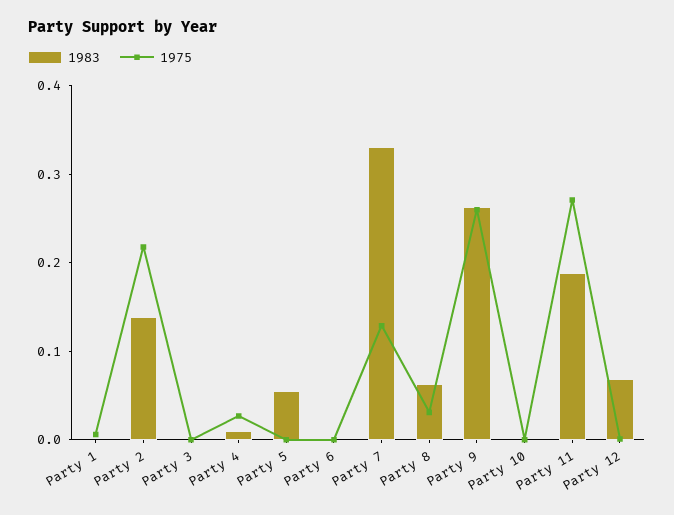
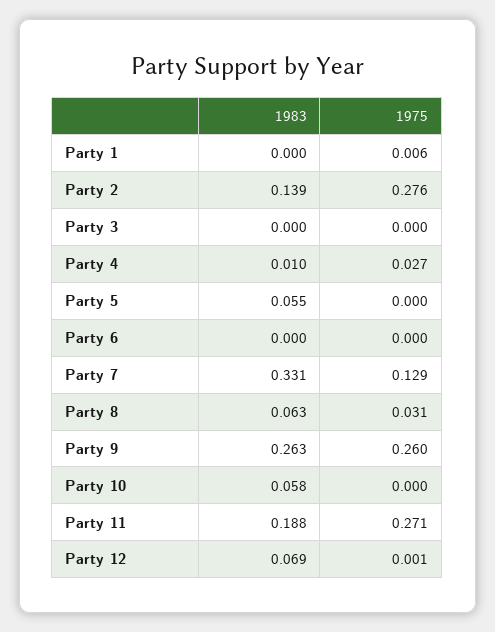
  {
    "1983": {
      "Party 1": 0,
      "Party 2": 0.139,
      "Party 3": 0,
      "Party 4": 0.01,
      "Party 5": 0.055,
      "Party 6": 0,
      "Party 7": 0.331,
      "Party 8": 0.063,
      "Party 9": 0.263,
-     "Party 10": 0,
+     "Party 10": 0.058,
      "Party 11": 0.188,
      "Party 12": 0.069
    },
    "1975": {
      "Party 1": 0.006,
-     "Party 2": 0.22,
+     "Party 2": 0.276,
      "Party 3": 0,
      "Party 4": 0.027,
      "Party 5": 0,
      "Party 6": 0,
      "Party 7": 0.129,
      "Party 8": 0.031,
      "Party 9": 0.26,
      "Party 10": 0,
      "Party 11": 0.271,
      "Party 12": 0.001
    }
  }

